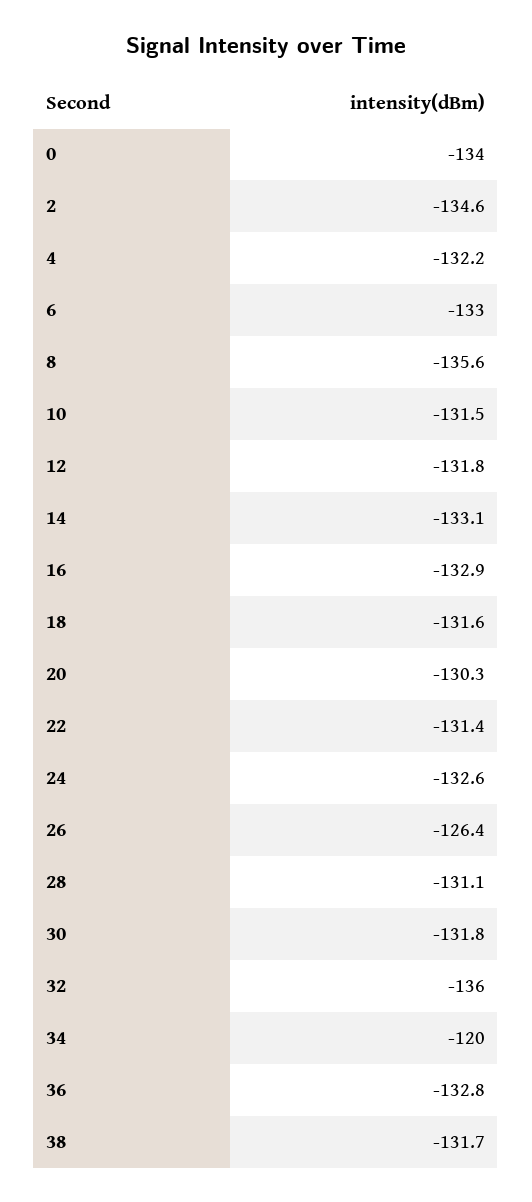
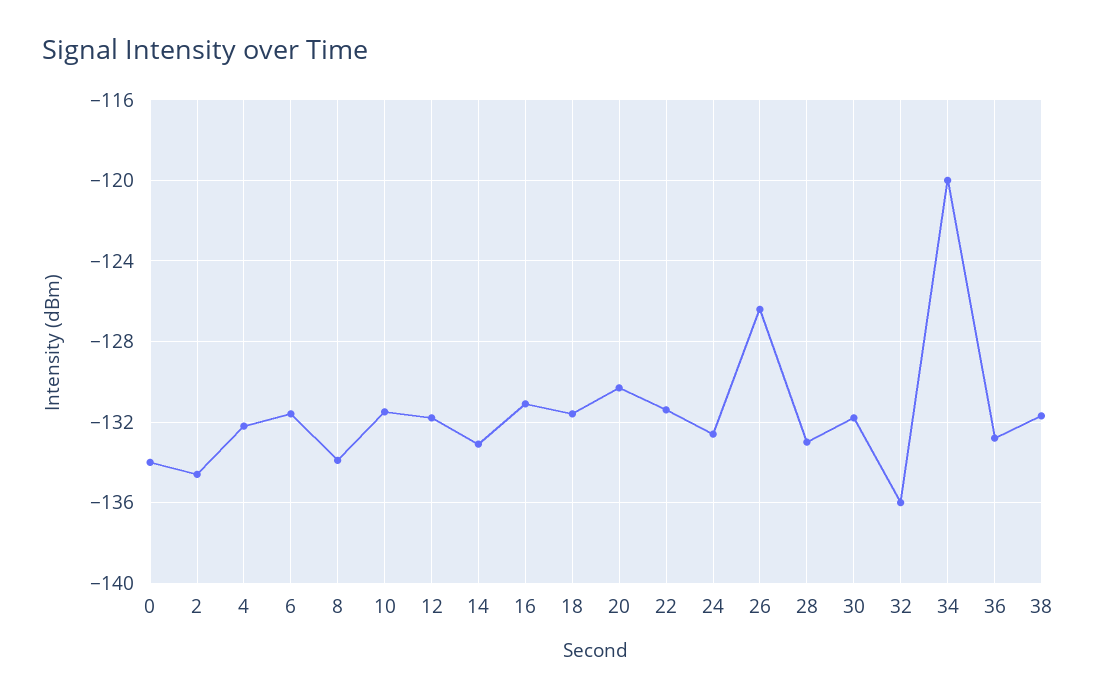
  {
    "0": -134,
    "2": -134.6,
    "4": -132.2,
-   "6": -133,
+   "6": -131.5,
-   "8": -135.6,
+   "8": -134,
    "10": -131.5,
    "12": -131.8,
    "14": -133.1,
-   "16": -132.9,
+   "16": -131,
    "18": -131.6,
    "20": -130.3,
    "22": -131.4,
    "24": -132.6,
    "26": -126.4,
-   "28": -131.1,
+   "28": -133,
    "30": -131.8,
    "32": -136,
    "34": -120,
    "36": -132.8,
    "38": -131.7
  }

